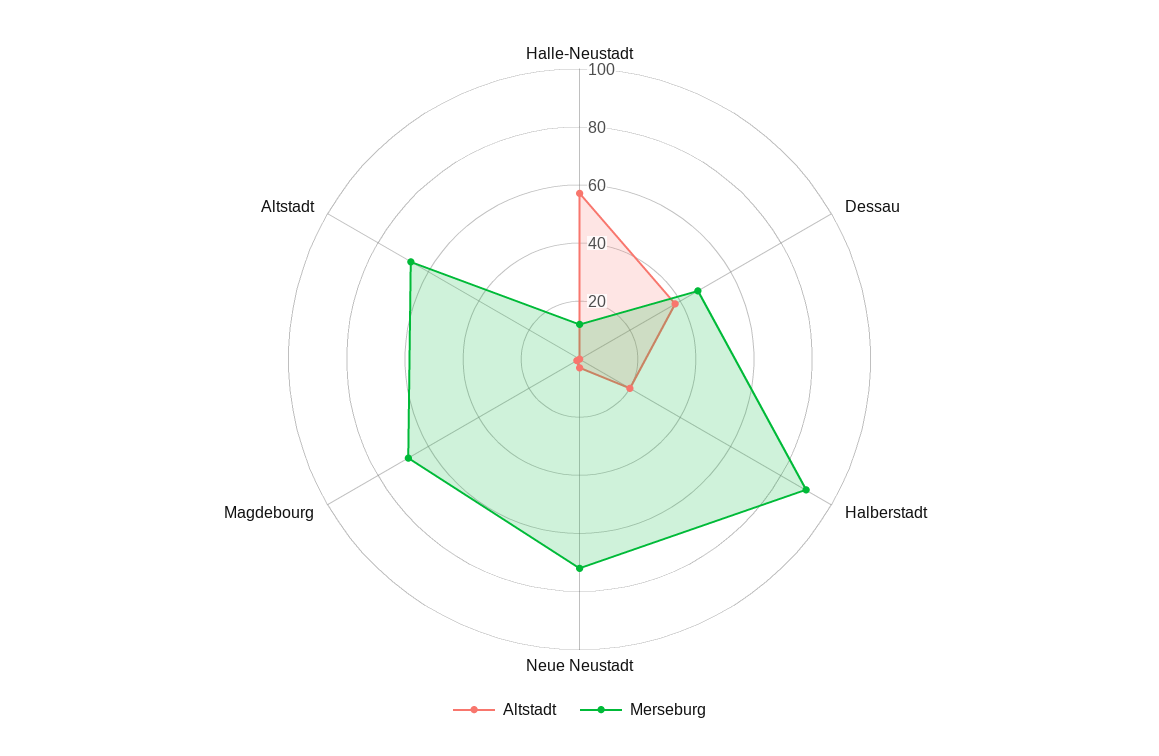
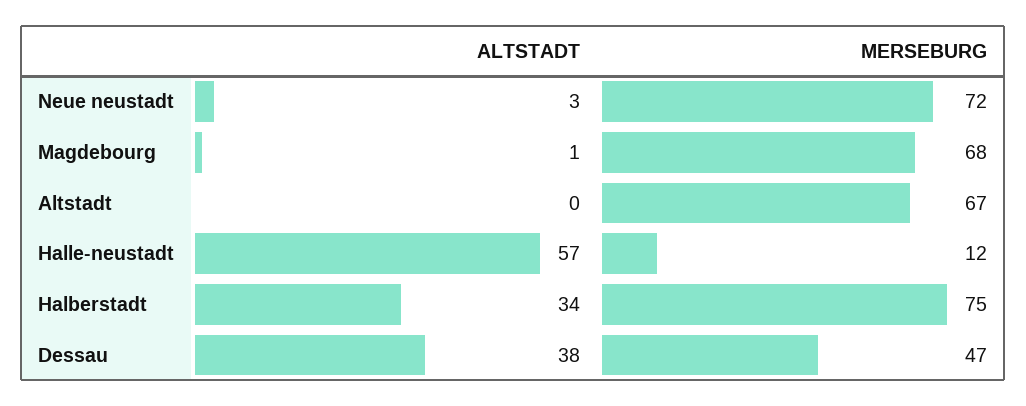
  {
    "Altstadt": {
      "Halle-Neustadt": 57,
      "Dessau": 38,
-     "Halberstadt": 20,
+     "Halberstadt": 34,
      "Neue Neustadt": 3,
      "Magdebourg": 1,
      "Altstadt": 0
    },
    "Merseburg": {
      "Halle-Neustadt": 12,
      "Dessau": 47,
-     "Halberstadt": 90,
+     "Halberstadt": 75,
      "Neue Neustadt": 72,
      "Magdebourg": 68,
      "Altstadt": 67
    }
  }

